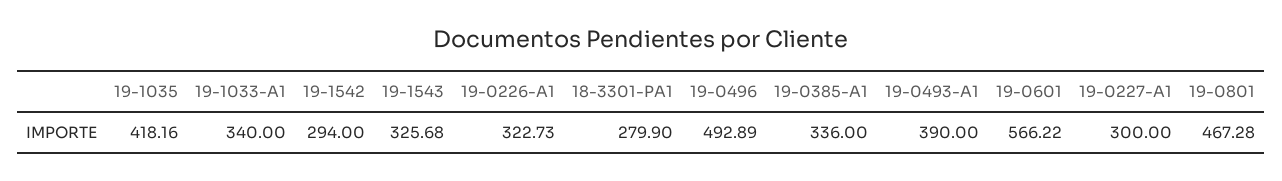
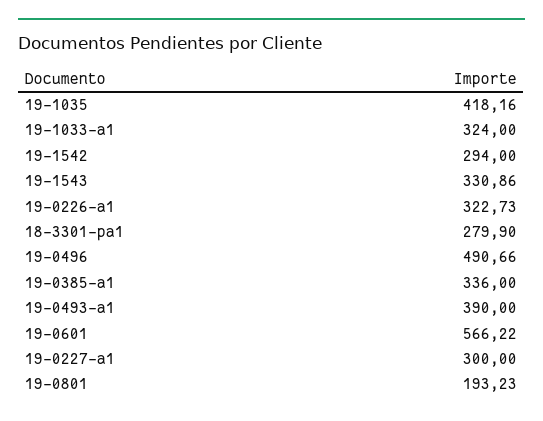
  {
    "19-1035": 418.16,
-   "19-1033-A1": 340,
+   "19-1033-A1": 324,
    "19-1542": 294,
-   "19-1543": 325.68,
+   "19-1543": 330.86,
    "19-0226-A1": 322.73,
    "18-3301-PA1": 279.9,
-   "19-0496": 492.89,
+   "19-0496": 490.66,
    "19-0385-A1": 336,
    "19-0493-A1": 390,
    "19-0601": 566.22,
    "19-0227-A1": 300,
-   "19-0801": 467.28
+   "19-0801": 193.23
  }

